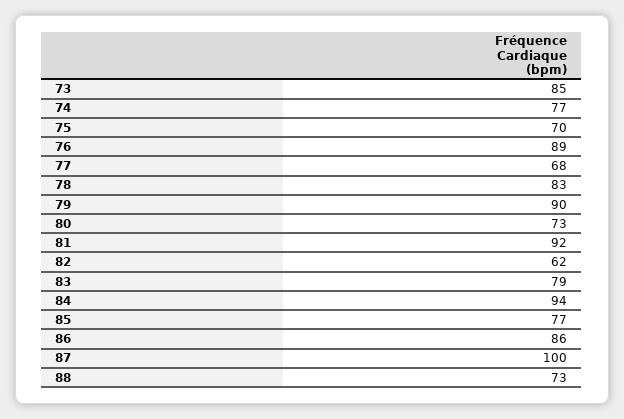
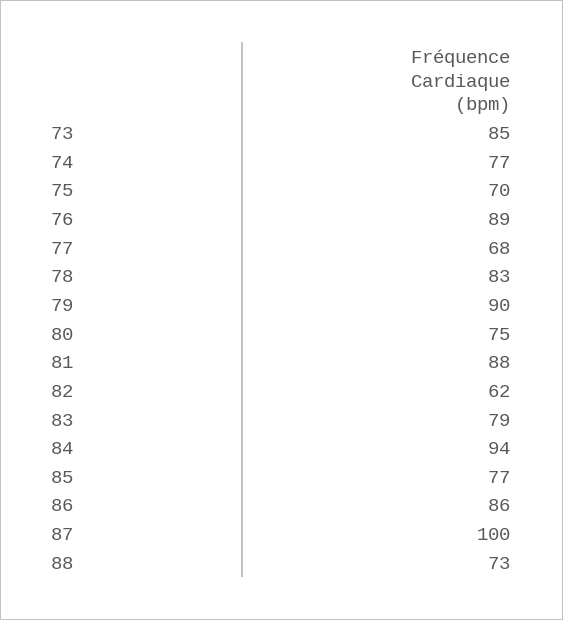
  {
    "73": 85,
    "74": 77,
    "75": 70,
    "76": 89,
    "77": 68,
    "78": 83,
    "79": 90,
-   "80": 73,
+   "80": 75,
-   "81": 92,
+   "81": 88,
    "82": 62,
    "83": 79,
    "84": 94,
    "85": 77,
    "86": 86,
    "87": 100,
    "88": 73
  }

